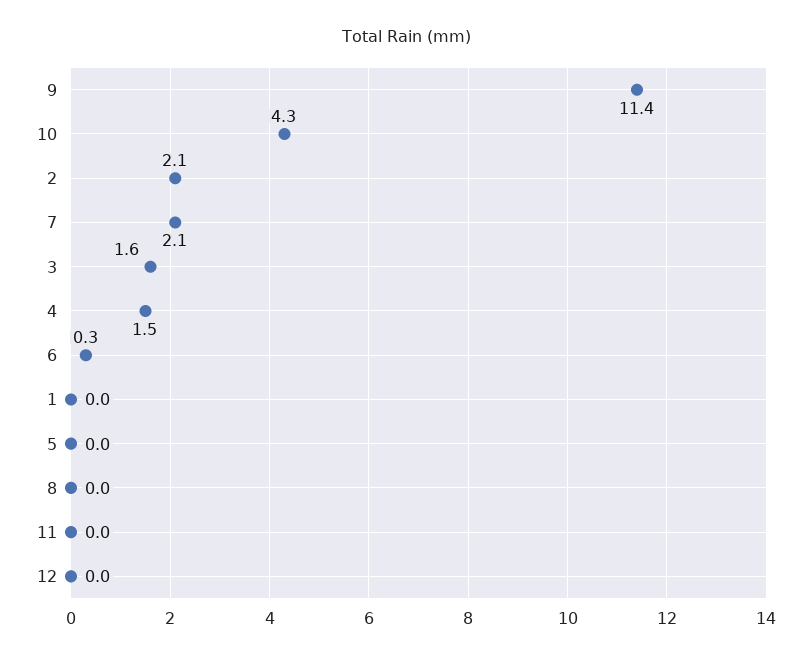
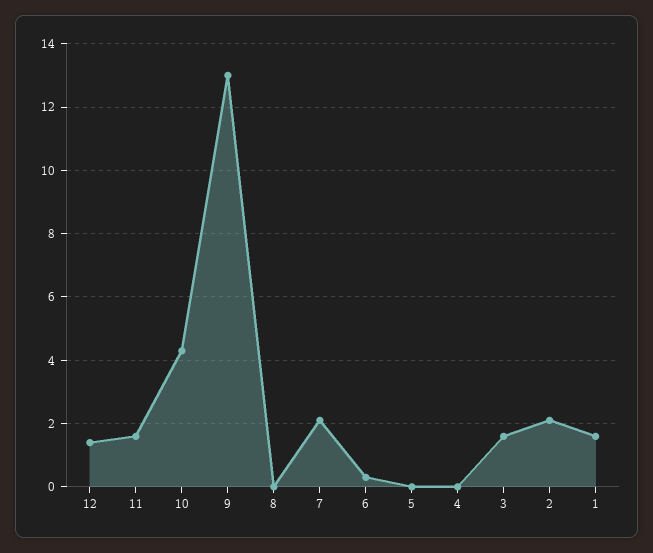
  {
-   "9": 11.4,
+   "9": 13,
    "10": 4.3,
    "2": 2.1,
    "7": 2.1,
    "3": 1.6,
-   "4": 1.5,
+   "4": 0,
    "6": 0.3,
-   "1": 0,
+   "1": 1.5,
    "5": 0,
    "8": 0,
-   "11": 0,
+   "11": 1.5,
-   "12": 0
+   "12": 1.5
  }

